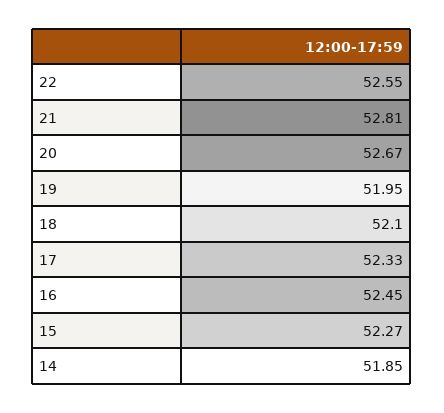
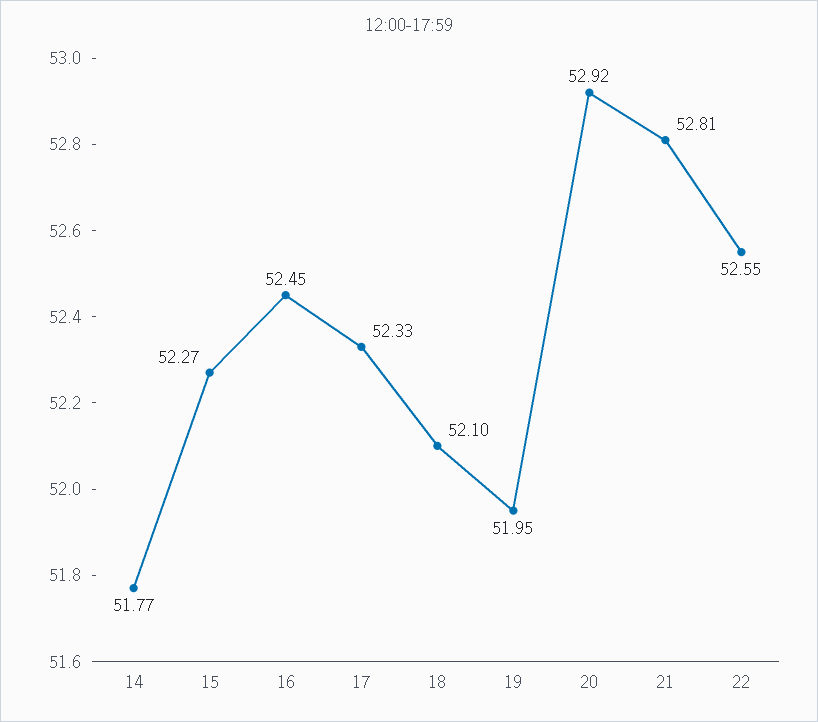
  {
    "22": 52.55,
    "21": 52.81,
-   "20": 52.67,
+   "20": 52.92,
    "19": 51.95,
    "18": 52.1,
    "17": 52.33,
    "16": 52.45,
    "15": 52.27,
-   "14": 51.85
+   "14": 51.77
  }

